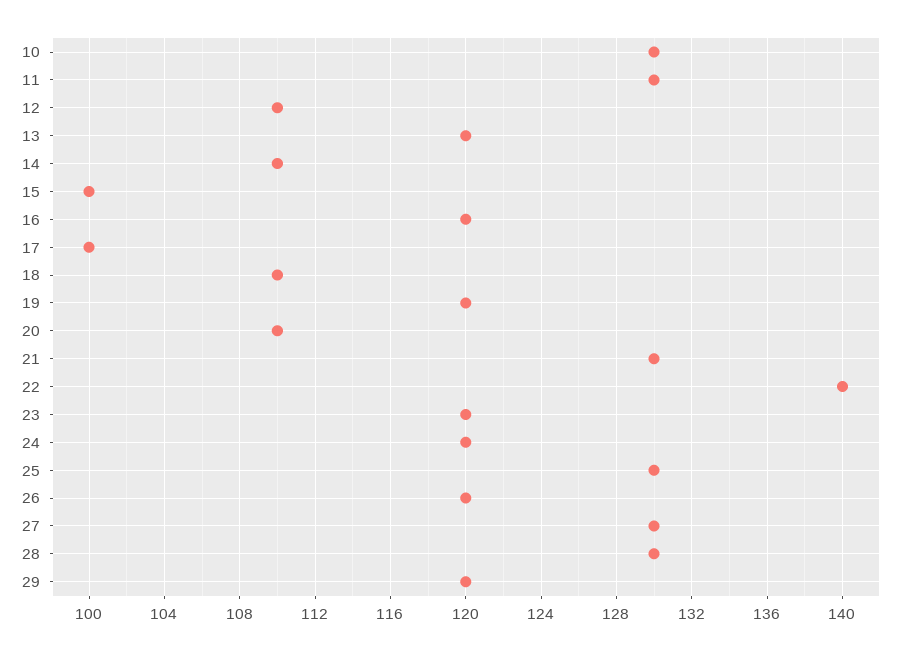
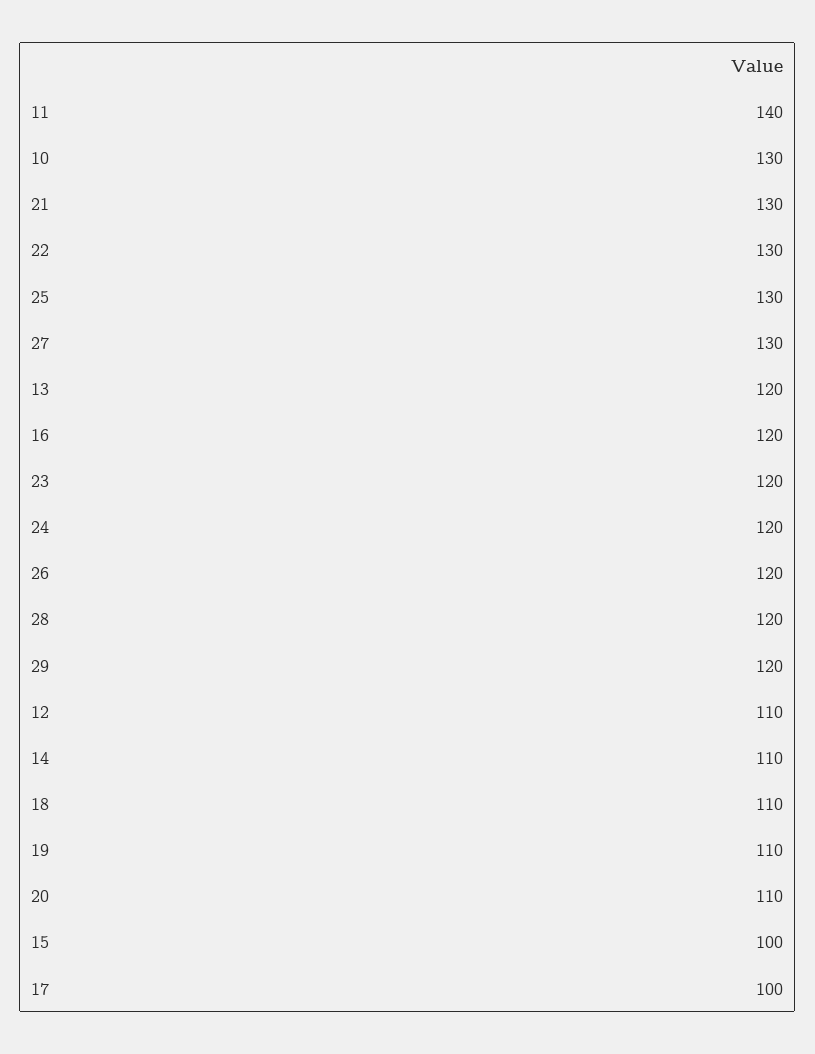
  {
    "10": 130,
-   "11": 130,
+   "11": 140,
    "12": 110,
    "13": 120,
    "14": 110,
    "15": 100,
    "16": 120,
    "17": 100,
    "18": 110,
-   "19": 120,
+   "19": 110,
    "20": 110,
    "21": 130,
-   "22": 140,
+   "22": 130,
    "23": 120,
    "24": 120,
    "25": 130,
    "26": 120,
    "27": 130,
-   "28": 130,
+   "28": 120,
    "29": 120
  }

